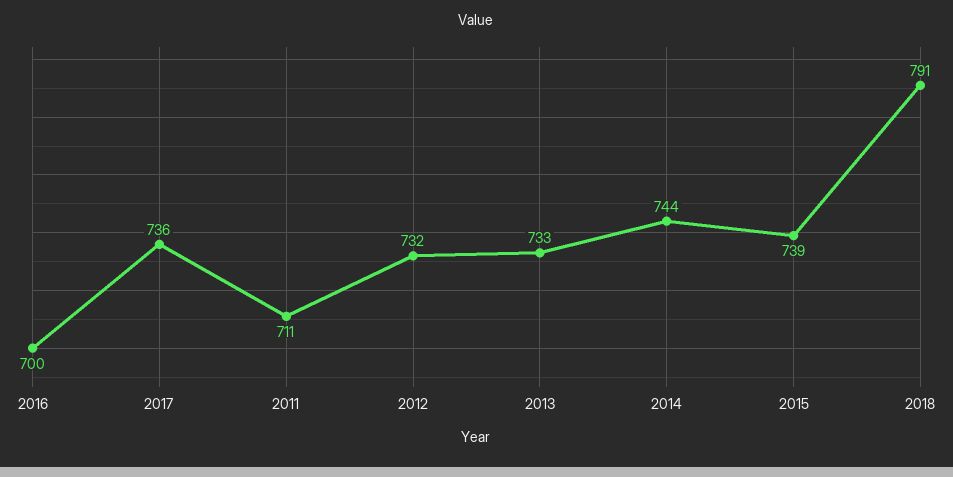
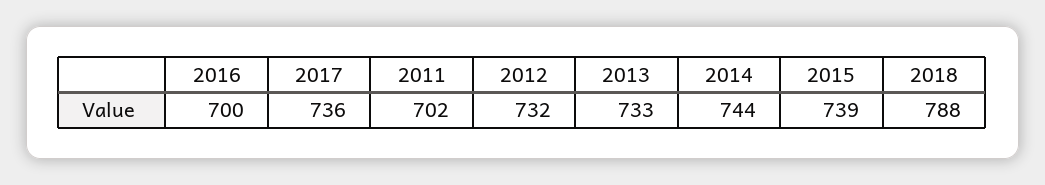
  {
    "2016": 700,
    "2017": 736,
-   "2011": 711,
+   "2011": 702,
    "2012": 732,
    "2013": 733,
    "2014": 744,
    "2015": 739,
-   "2018": 791
+   "2018": 788
  }

